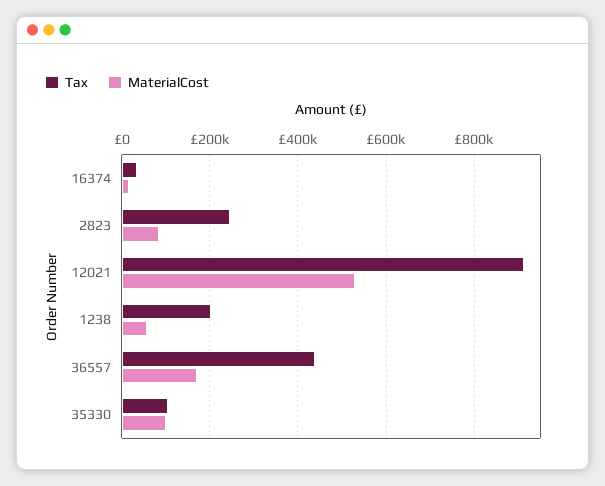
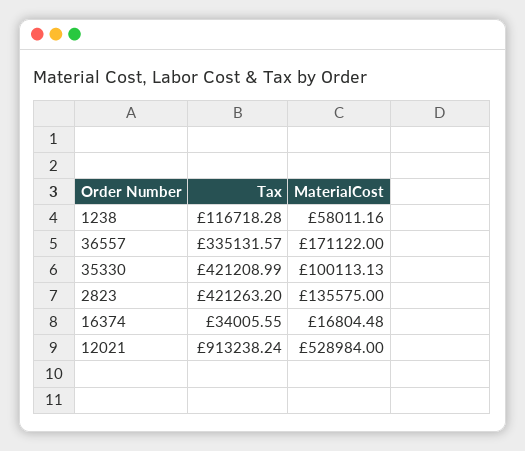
  {
    "Tax": {
      "16374": 34005.55,
-     "2823": 240000,
+     "2823": 421263.2,
      "12021": 913238.24,
-     "1238": 200000,
+     "1238": 116718.28,
-     "36557": 440000,
+     "36557": 335131.57,
-     "35330": 100000
+     "35330": 421208.99
    },
    "MaterialCost": {
      "16374": 16804.48,
-     "2823": 80000,
+     "2823": 135575,
      "12021": 528984,
      "1238": 58011.16,
      "36557": 171122,
      "35330": 100113.13
    }
  }

